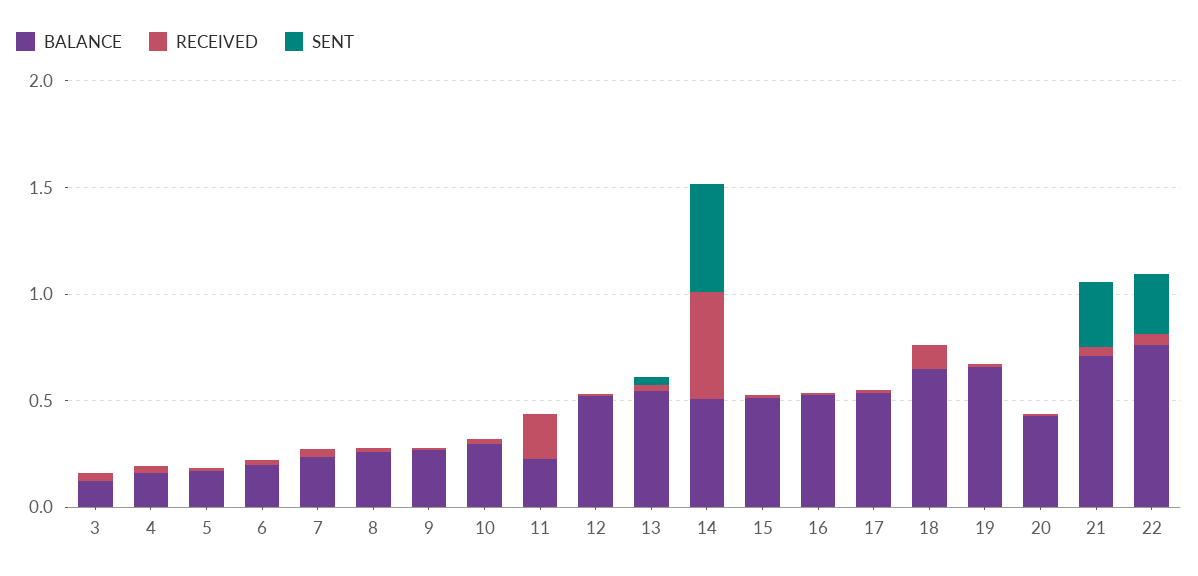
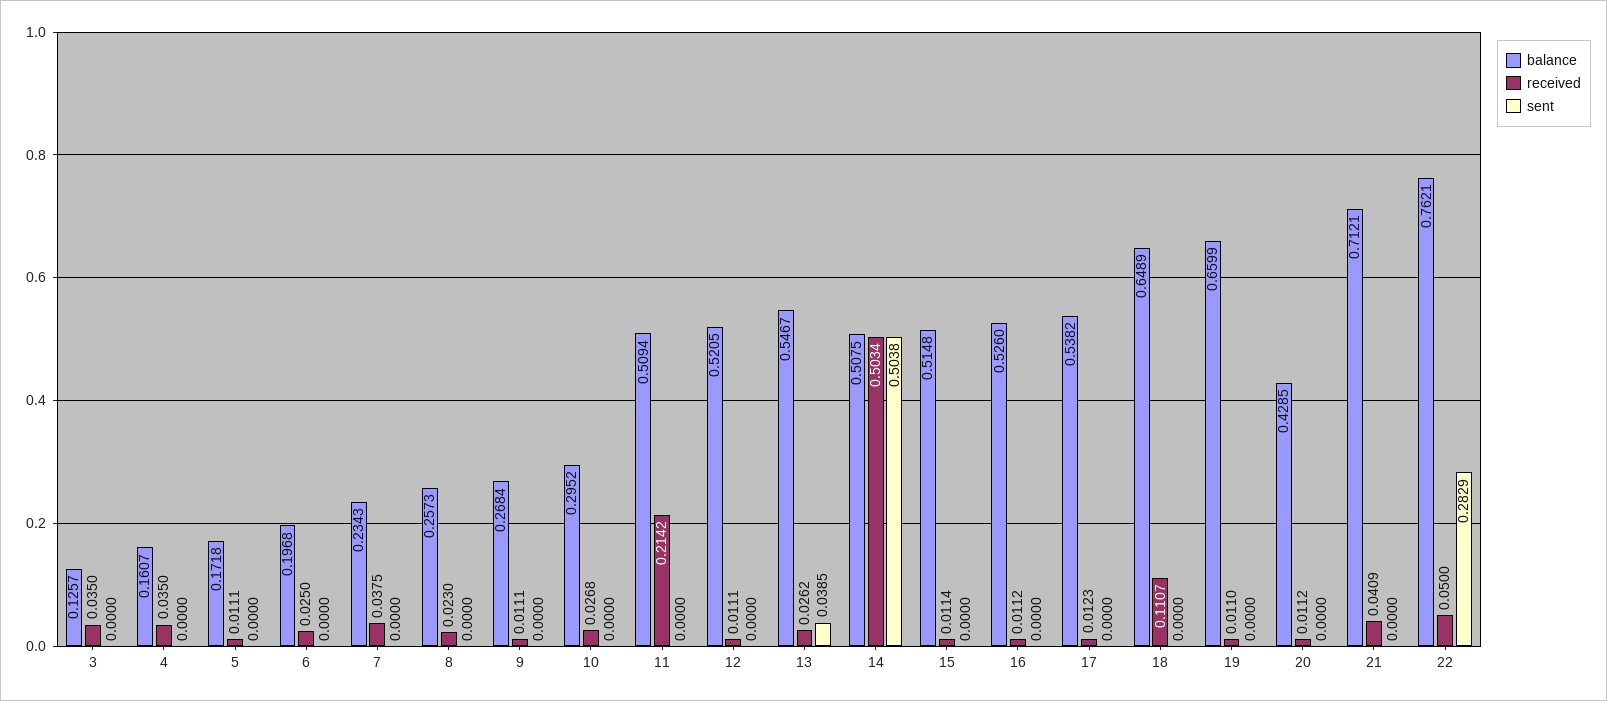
  {
    "BALANCE": {
      "3": 0.1257,
      "4": 0.1607,
      "5": 0.1718,
      "6": 0.1968,
      "7": 0.2343,
      "8": 0.2573,
      "9": 0.2684,
      "10": 0.2952,
-     "11": 0.2,
+     "11": 0.5094,
      "12": 0.5205,
      "13": 0.5467,
      "14": 0.5075,
      "15": 0.5148,
      "16": 0.526,
      "17": 0.5382,
      "18": 0.6489,
      "19": 0.6599,
      "20": 0.4285,
      "21": 0.7121,
      "22": 0.7621
    },
    "RECEIVED": {
      "3": 0.035,
      "4": 0.035,
      "5": 0.0111,
      "6": 0.025,
      "7": 0.0375,
      "8": 0.023,
      "9": 0.0111,
      "10": 0.0268,
      "11": 0.2142,
      "12": 0.0111,
      "13": 0.0262,
      "14": 0.5034,
      "15": 0.0114,
      "16": 0.0112,
      "17": 0.0123,
      "18": 0.1107,
      "19": 0.011,
      "20": 0.0112,
      "21": 0.0409,
      "22": 0.05
    },
    "SENT": {
      "3": 0,
      "4": 0,
      "5": 0,
      "6": 0,
      "7": 0,
      "8": 0,
      "9": 0,
      "10": 0,
      "11": 0,
      "12": 0,
      "13": 0.0385,
      "14": 0.5038,
      "15": 0,
      "16": 0,
      "17": 0,
      "18": 0,
      "19": 0,
      "20": 0,
-     "21": 0.3,
+     "21": 0,
      "22": 0.2829
    }
  }

